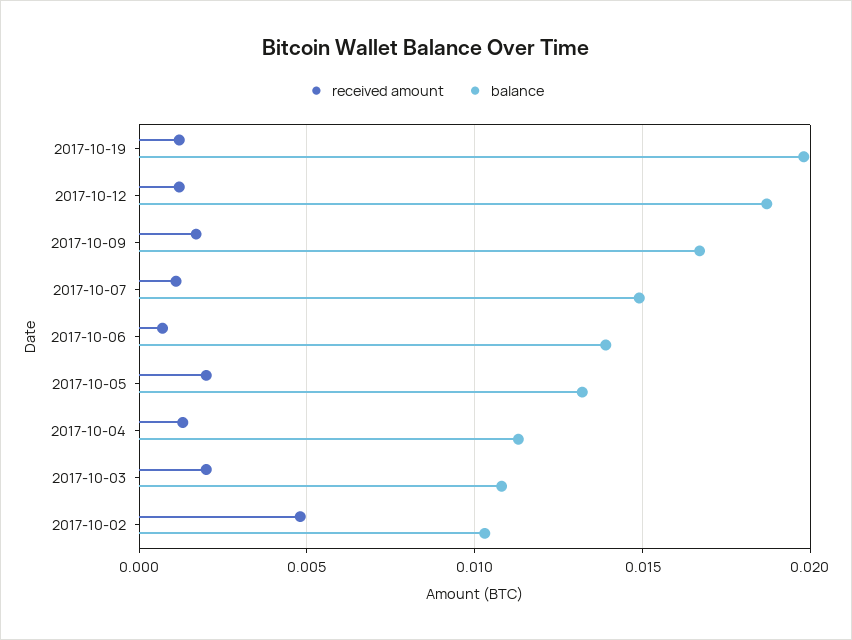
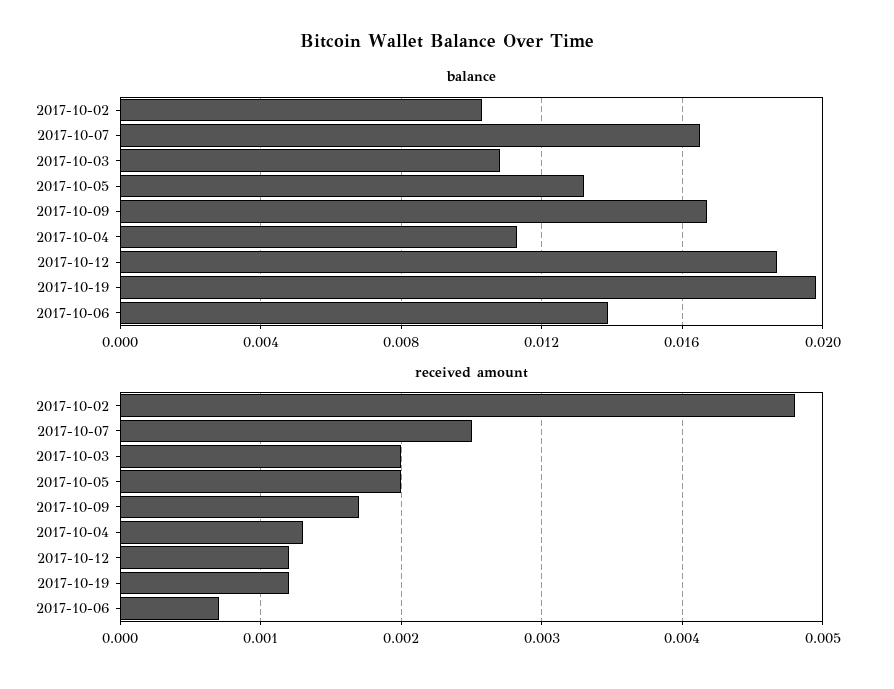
  {
    "received amount": {
      "2017-10-19": 0.0012,
      "2017-10-12": 0.0012,
      "2017-10-09": 0.0017,
-     "2017-10-07": 0.001,
+     "2017-10-07": 0.0025,
      "2017-10-06": 0.0007,
      "2017-10-05": 0.002,
      "2017-10-04": 0.0013,
      "2017-10-03": 0.002,
      "2017-10-02": 0.0048
    },
    "balance": {
      "2017-10-19": 0.02,
      "2017-10-12": 0.0185,
      "2017-10-09": 0.0165,
-     "2017-10-07": 0.015,
+     "2017-10-07": 0.0165,
      "2017-10-06": 0.014,
      "2017-10-05": 0.013,
      "2017-10-04": 0.0115,
      "2017-10-03": 0.011,
      "2017-10-02": 0.0105
    }
  }

